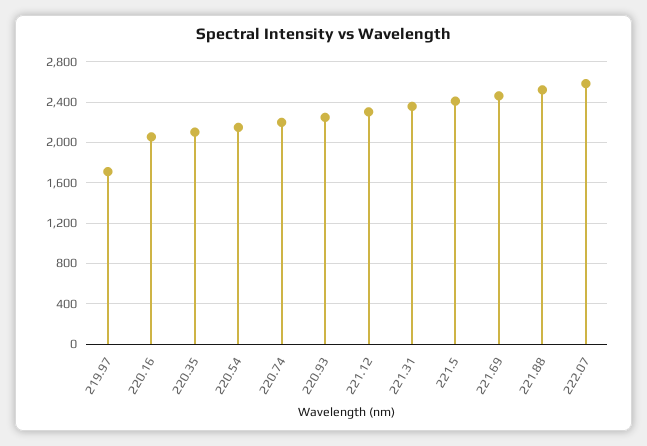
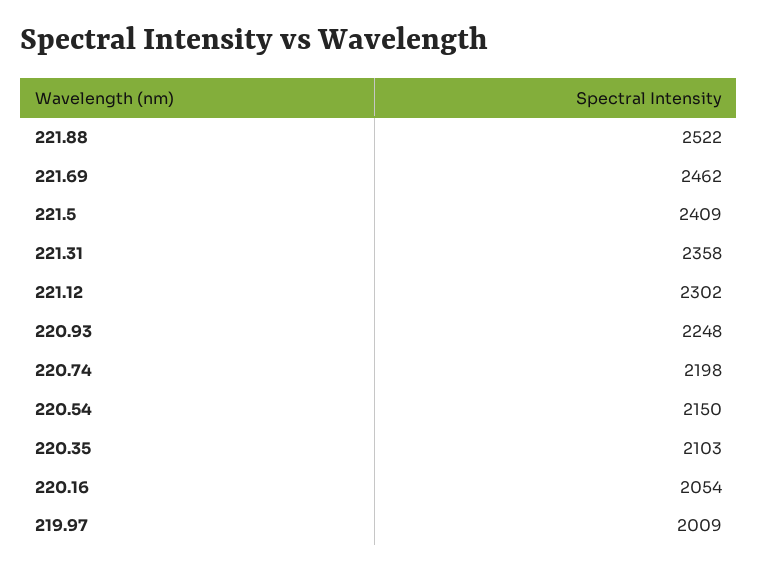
  {
-   "219.97": 1700,
+   "219.97": 2009,
    "220.16": 2054,
    "220.35": 2103,
    "220.54": 2150,
    "220.74": 2198,
    "220.93": 2248,
    "221.12": 2302,
    "221.31": 2358,
    "221.5": 2409,
    "221.69": 2462,
-   "221.88": 2522,
+   "221.88": 2522
-   "222.07": 2600
  }

